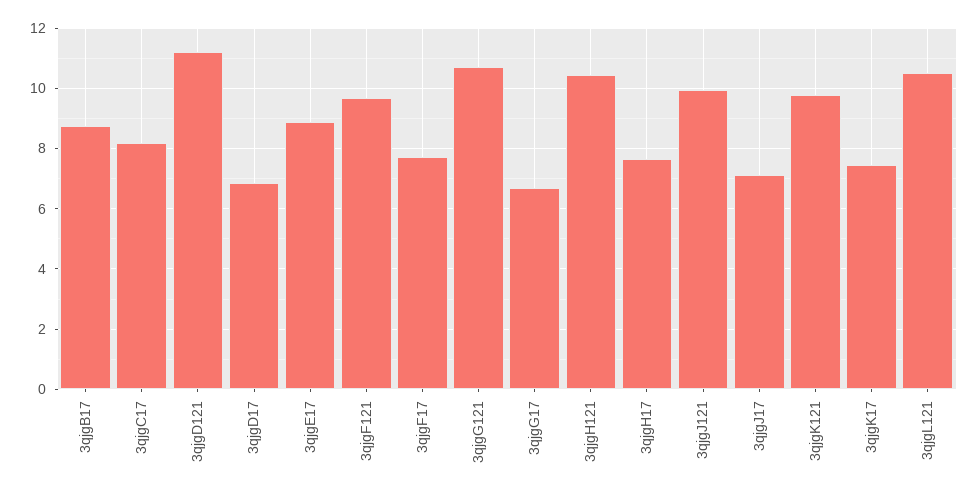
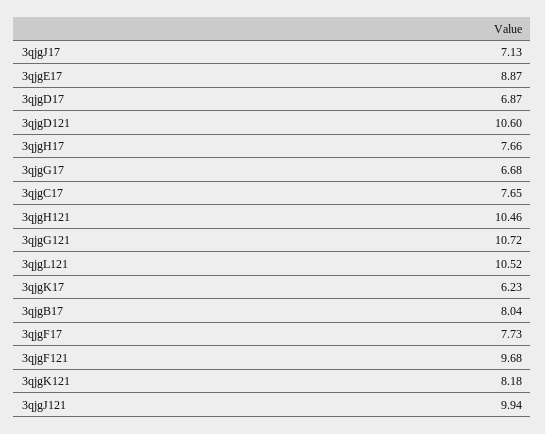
  {
-   "3qjgB17": 8.8,
+   "3qjgB17": 8.04,
-   "3qjgC17": 8.2,
+   "3qjgC17": 7.65,
-   "3qjgD121": 11.2,
+   "3qjgD121": 10.6,
    "3qjgD17": 6.87,
    "3qjgE17": 8.87,
    "3qjgF121": 9.68,
    "3qjgF17": 7.73,
    "3qjgG121": 10.72,
    "3qjgG17": 6.68,
    "3qjgH121": 10.46,
    "3qjgH17": 7.66,
    "3qjgJ121": 9.94,
    "3qjgJ17": 7.13,
-   "3qjgK121": 9.8,
+   "3qjgK121": 8.18,
-   "3qjgK17": 7.4,
+   "3qjgK17": 6.23,
    "3qjgL121": 10.52
  }

